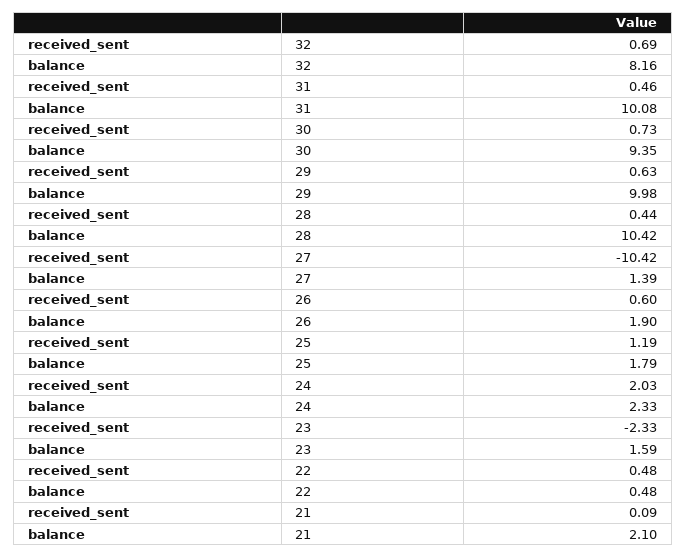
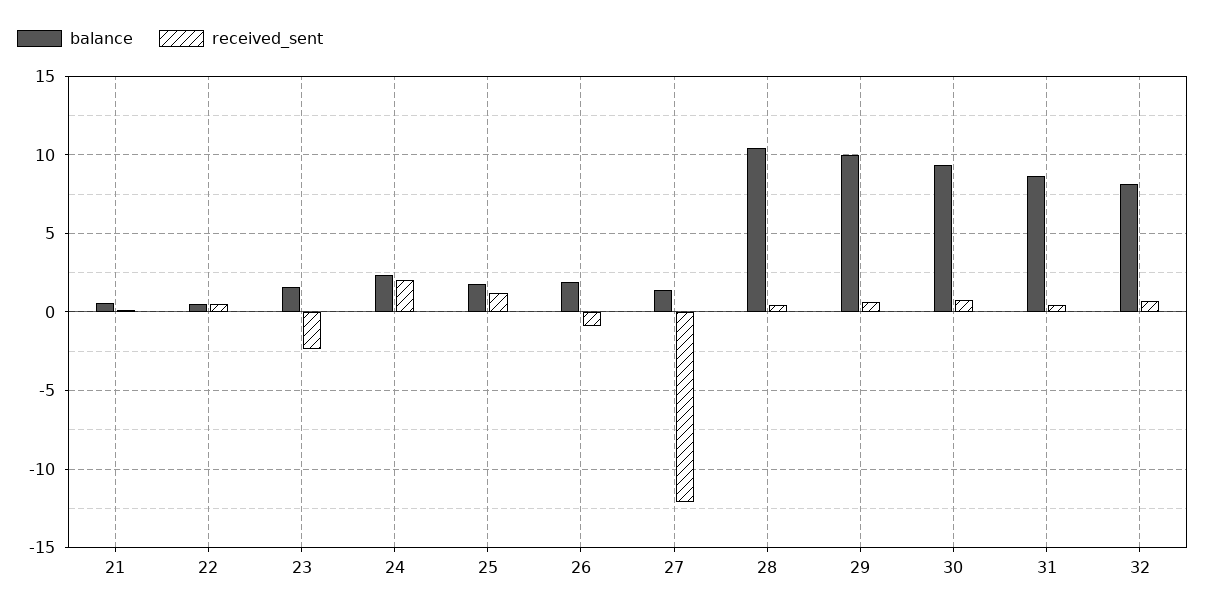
  {
    "received_sent": {
      "32": 0.69,
      "31": 0.46,
      "30": 0.73,
      "29": 0.63,
      "28": 0.44,
-     "27": -10.42,
+     "27": -12,
-     "26": 0.6,
+     "26": -1,
      "25": 1.19,
      "24": 2.03,
      "23": -2.33,
      "22": 0.48,
      "21": 0.09
    },
    "balance": {
      "32": 8.16,
-     "31": 10.08,
+     "31": 8.5,
      "30": 9.35,
      "29": 9.98,
      "28": 10.42,
      "27": 1.39,
      "26": 1.9,
      "25": 1.79,
      "24": 2.33,
      "23": 1.59,
      "22": 0.48,
-     "21": 2.1
+     "21": 0.5
    }
  }

